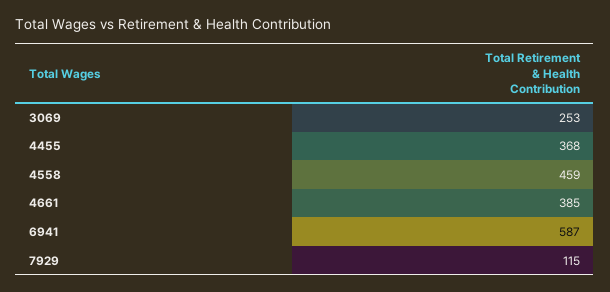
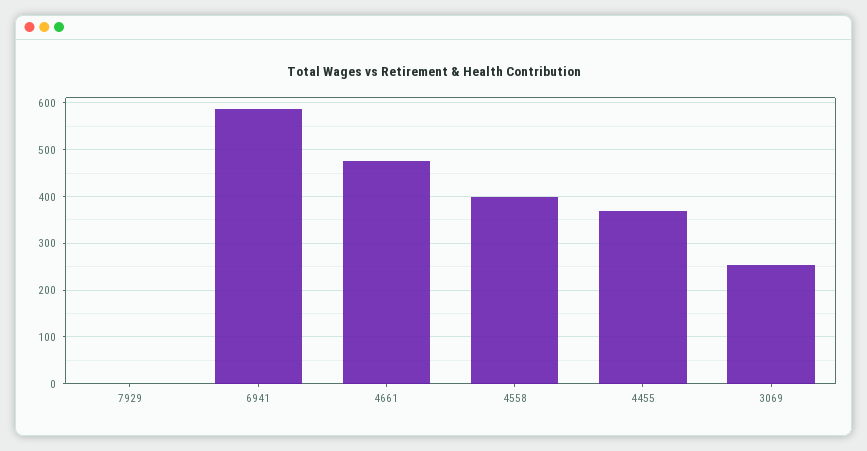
  {
    "3069": 253,
    "4455": 368,
-   "4558": 459,
+   "4558": 400,
-   "4661": 385,
+   "4661": 480,
    "6941": 587,
-   "7929": 115
+   "7929": 0
  }

